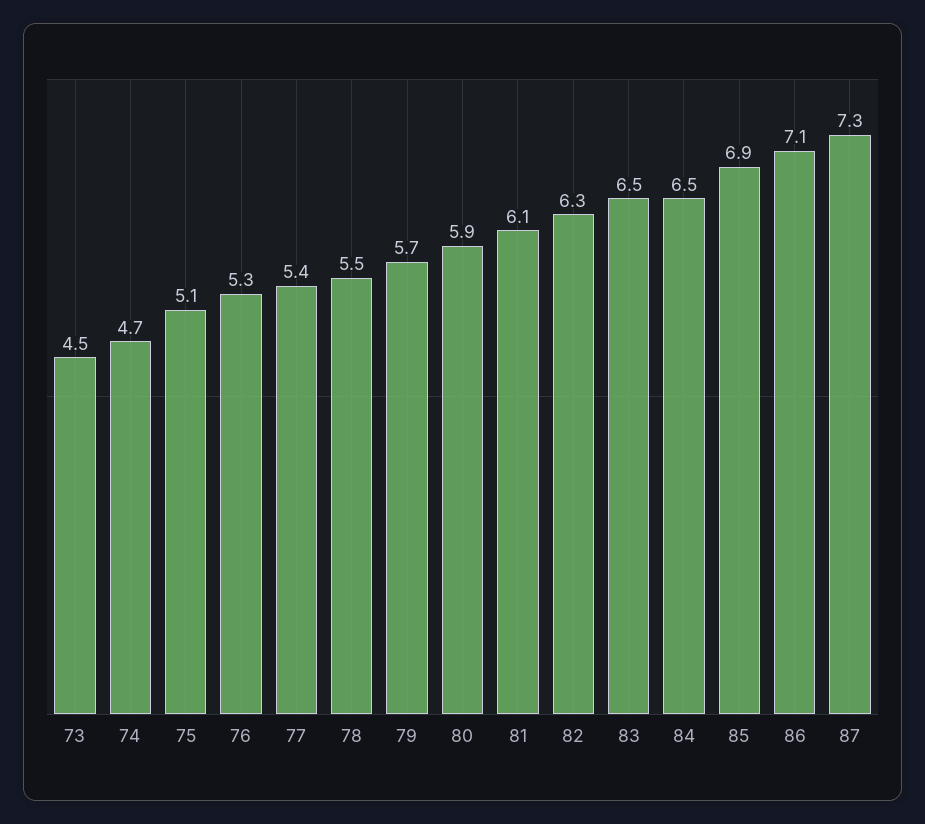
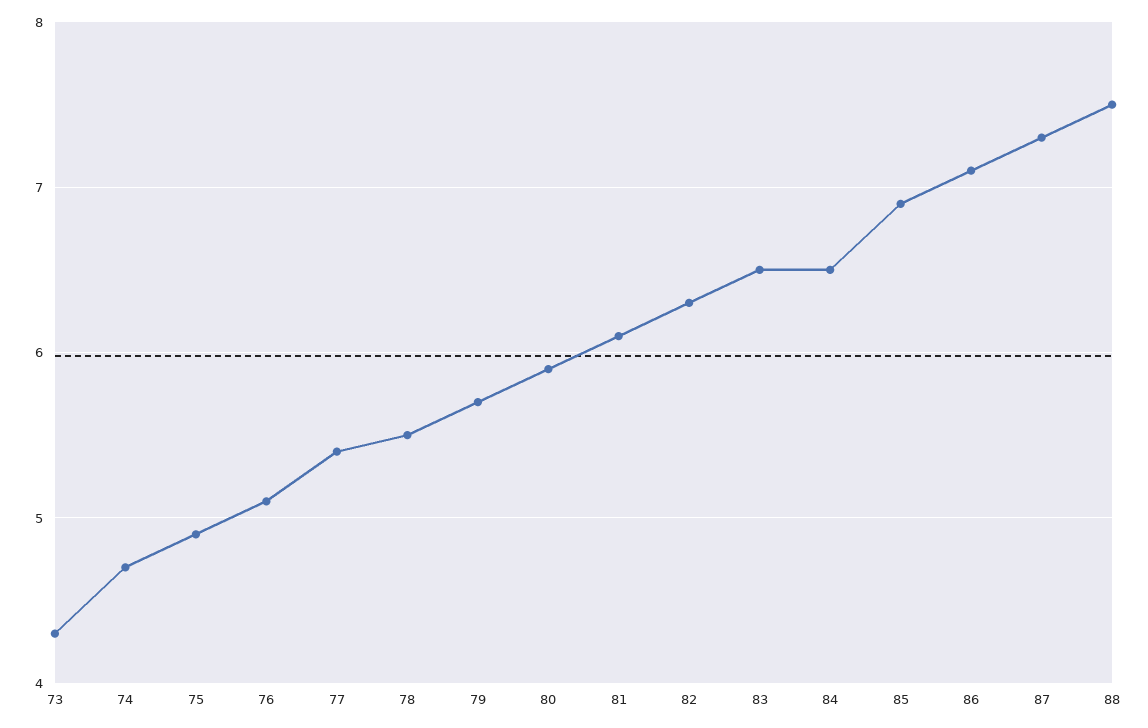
  {
-   "73": 4.5,
+   "73": 4.3,
    "74": 4.7,
-   "75": 5.1,
+   "75": 4.9,
-   "76": 5.3,
+   "76": 5.1,
    "77": 5.4,
    "78": 5.5,
    "79": 5.7,
    "80": 5.9,
    "81": 6.1,
    "82": 6.3,
    "83": 6.5,
    "84": 6.5,
    "85": 6.9,
    "86": 7.1,
-   "87": 7.3
+   "87": 7.3,
+   "88": 7.5
  }

